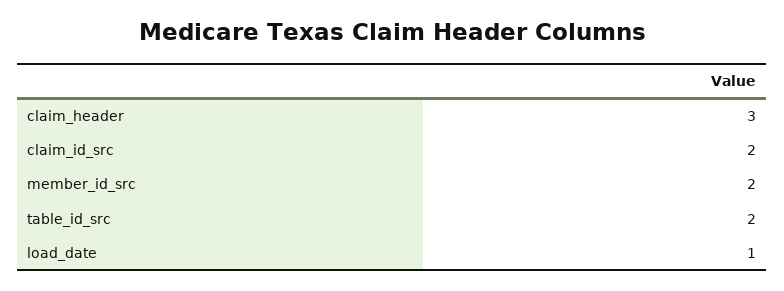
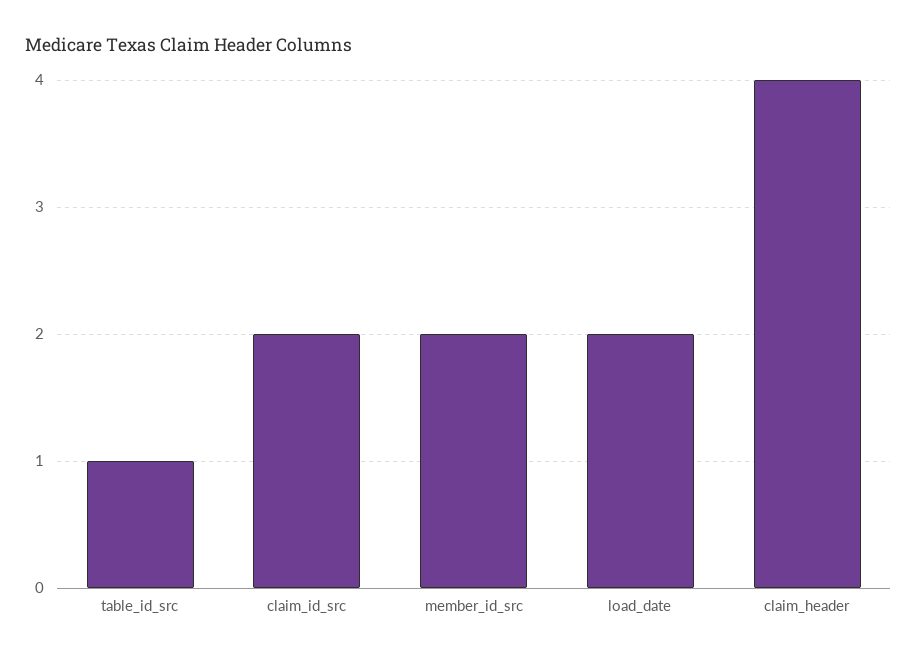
  {
-   "claim_header": 3,
+   "claim_header": 4,
    "claim_id_src": 2,
    "member_id_src": 2,
-   "table_id_src": 2,
+   "table_id_src": 1,
-   "load_date": 1
+   "load_date": 2
  }

